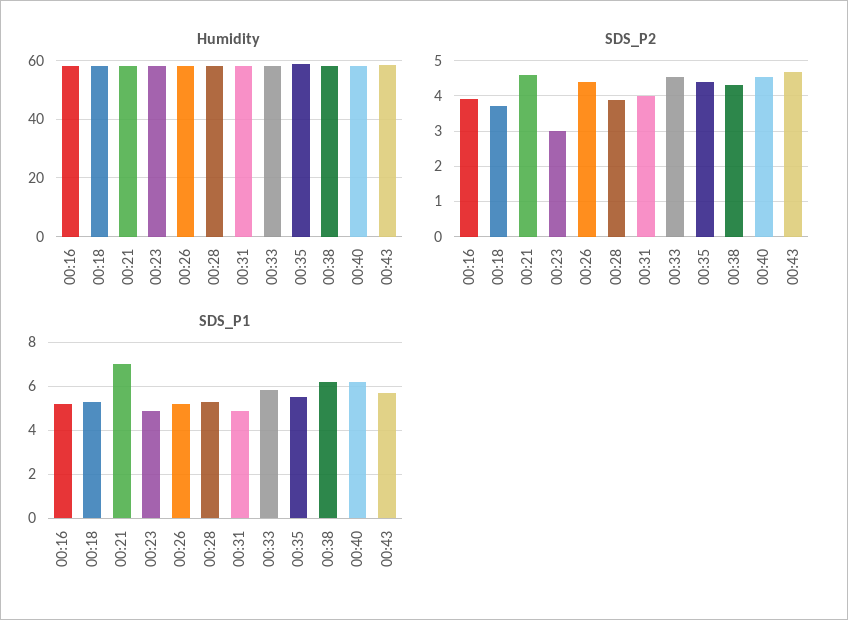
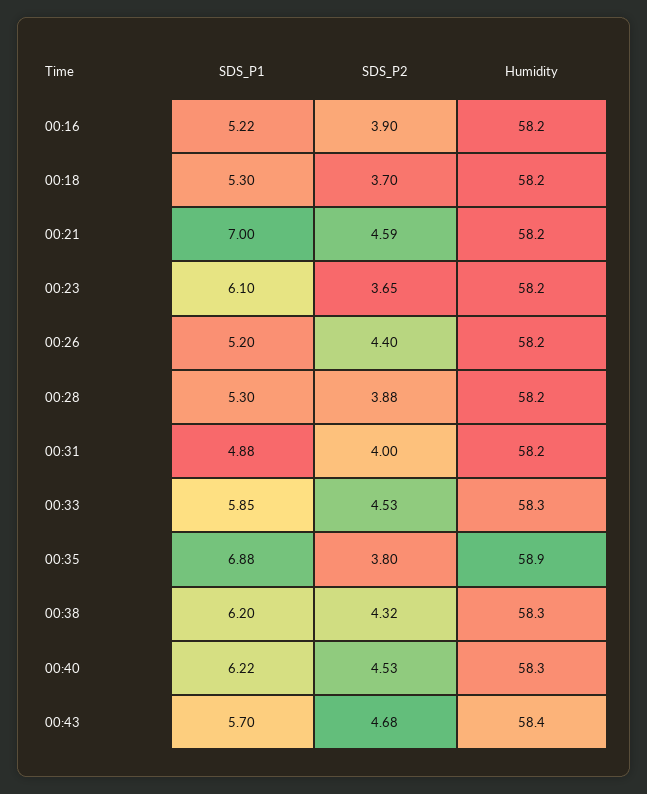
  {
    "Humidity": {
      "00:16": 58.2,
      "00:18": 58.2,
      "00:21": 58.2,
      "00:23": 58.2,
      "00:26": 58.2,
      "00:28": 58.2,
      "00:31": 58.2,
      "00:33": 58.3,
      "00:35": 58.9,
      "00:38": 58.3,
      "00:40": 58.3,
      "00:43": 58.4
    },
    "SDS_P2": {
      "00:16": 3.9,
      "00:18": 3.7,
      "00:21": 4.59,
-     "00:23": 3,
+     "00:23": 3.65,
      "00:26": 4.4,
      "00:28": 3.88,
      "00:31": 4,
      "00:33": 4.53,
-     "00:35": 4.4,
+     "00:35": 3.8,
      "00:38": 4.32,
      "00:40": 4.53,
      "00:43": 4.68
    },
    "SDS_P1": {
      "00:16": 5.22,
      "00:18": 5.3,
      "00:21": 7,
-     "00:23": 5,
+     "00:23": 6.1,
      "00:26": 5.2,
      "00:28": 5.3,
      "00:31": 4.88,
      "00:33": 5.85,
-     "00:35": 5.5,
+     "00:35": 6.88,
      "00:38": 6.2,
      "00:40": 6.22,
      "00:43": 5.7
    }
  }

